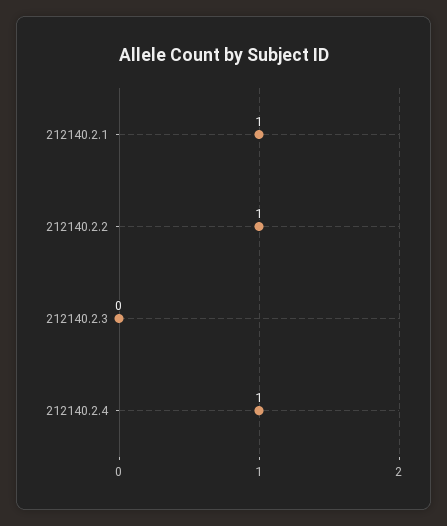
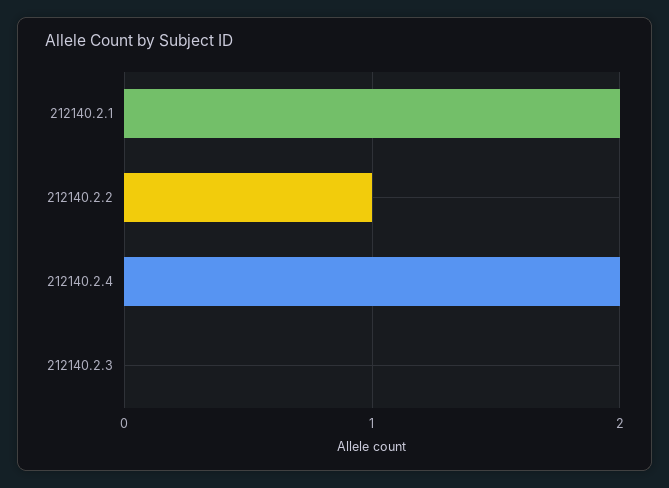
  {
-   "212140.2.1": 1,
+   "212140.2.1": 2,
    "212140.2.2": 1,
    "212140.2.3": 0,
-   "212140.2.4": 1
+   "212140.2.4": 2
  }

